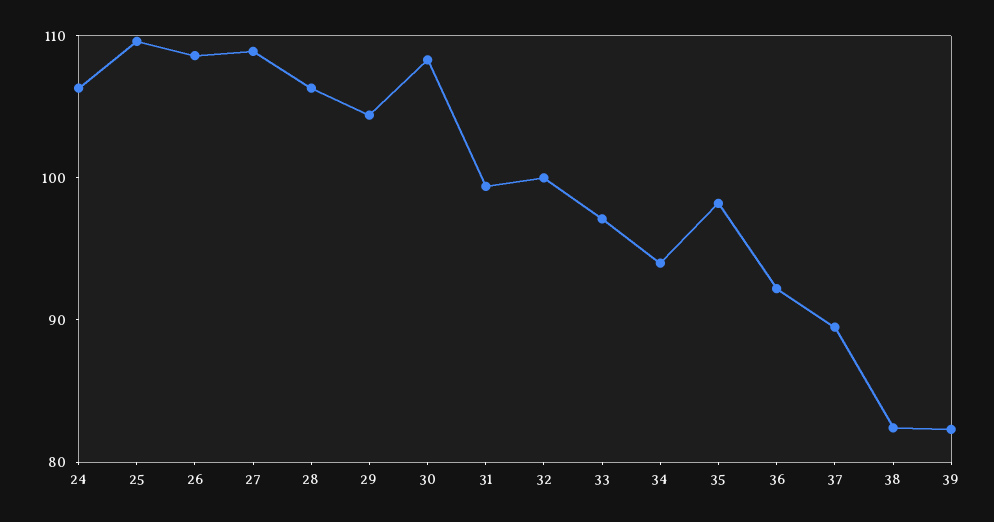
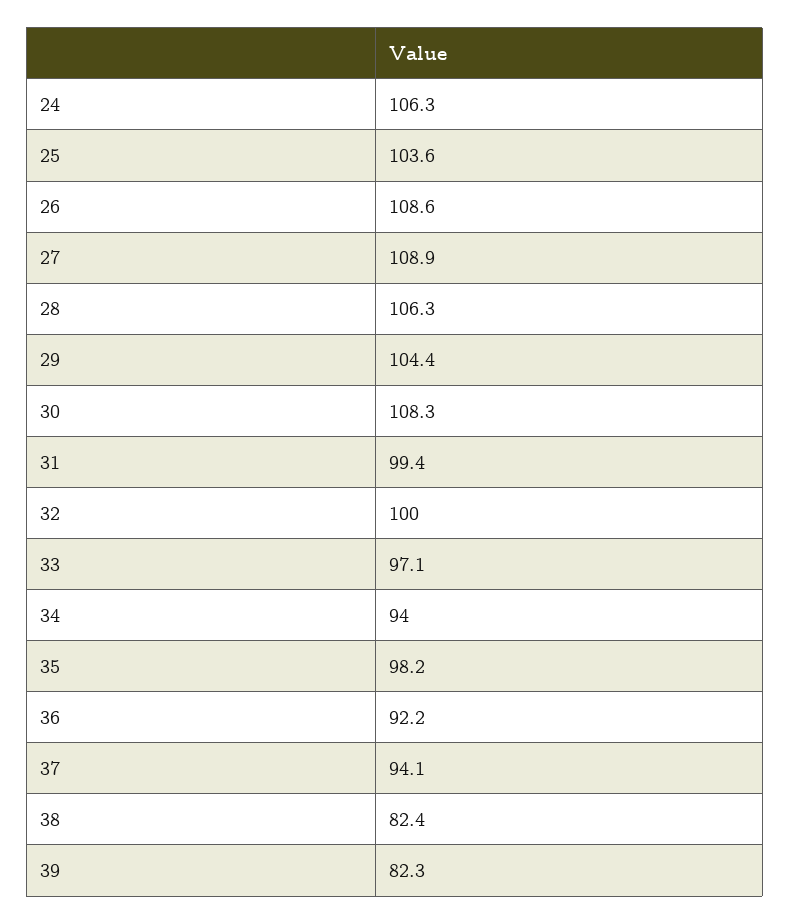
  {
    "24": 106.3,
-   "25": 110,
+   "25": 103.6,
    "26": 108.6,
    "27": 108.9,
    "28": 106.3,
    "29": 104.4,
    "30": 108.3,
    "31": 99.4,
    "32": 100,
    "33": 97.1,
    "34": 94,
    "35": 98.2,
    "36": 92.2,
-   "37": 90,
+   "37": 94.1,
    "38": 82.4,
    "39": 82.3
  }

